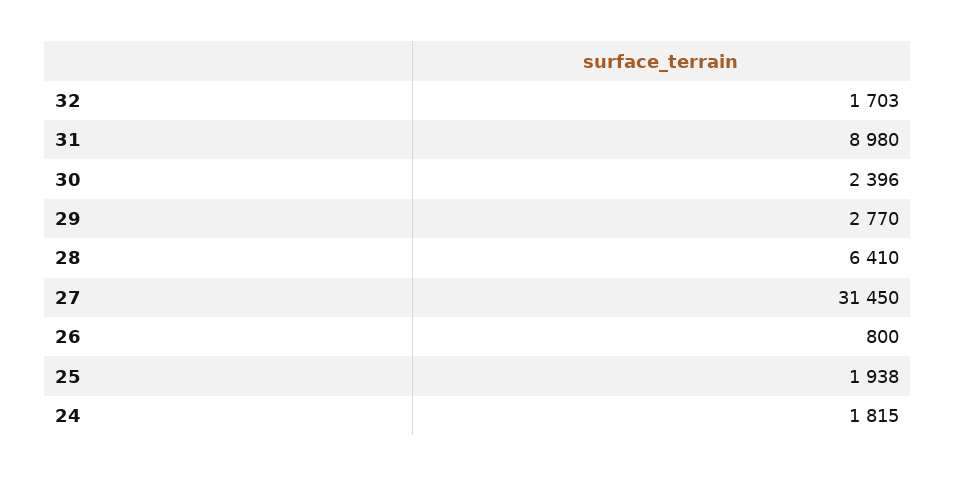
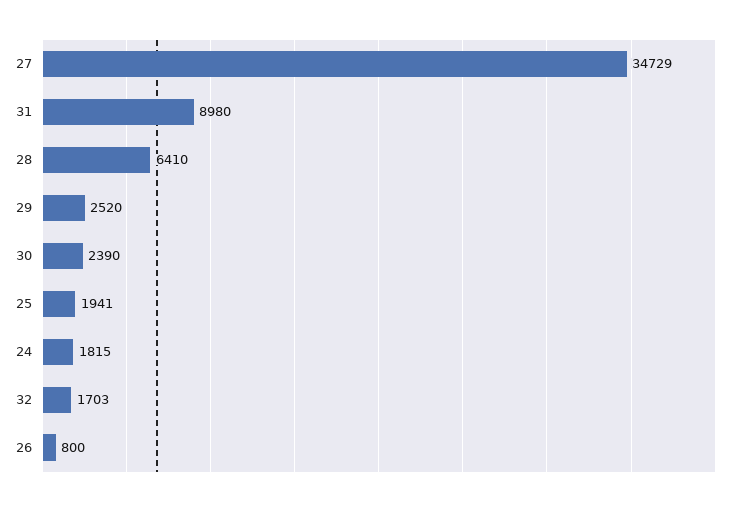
  {
    "32": 1703,
    "31": 8980,
-   "30": 2396,
+   "30": 2390,
-   "29": 2770,
+   "29": 2520,
    "28": 6410,
-   "27": 31450,
+   "27": 34729,
    "26": 800,
-   "25": 1938,
+   "25": 1941,
    "24": 1815
  }

